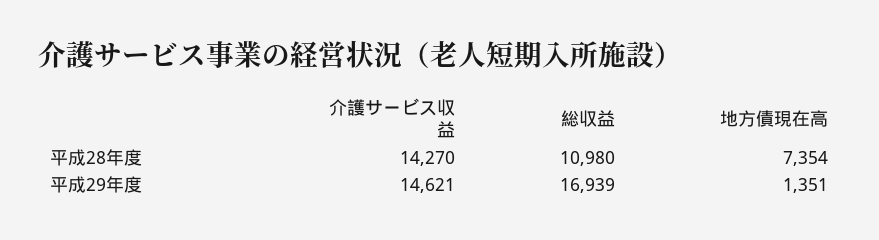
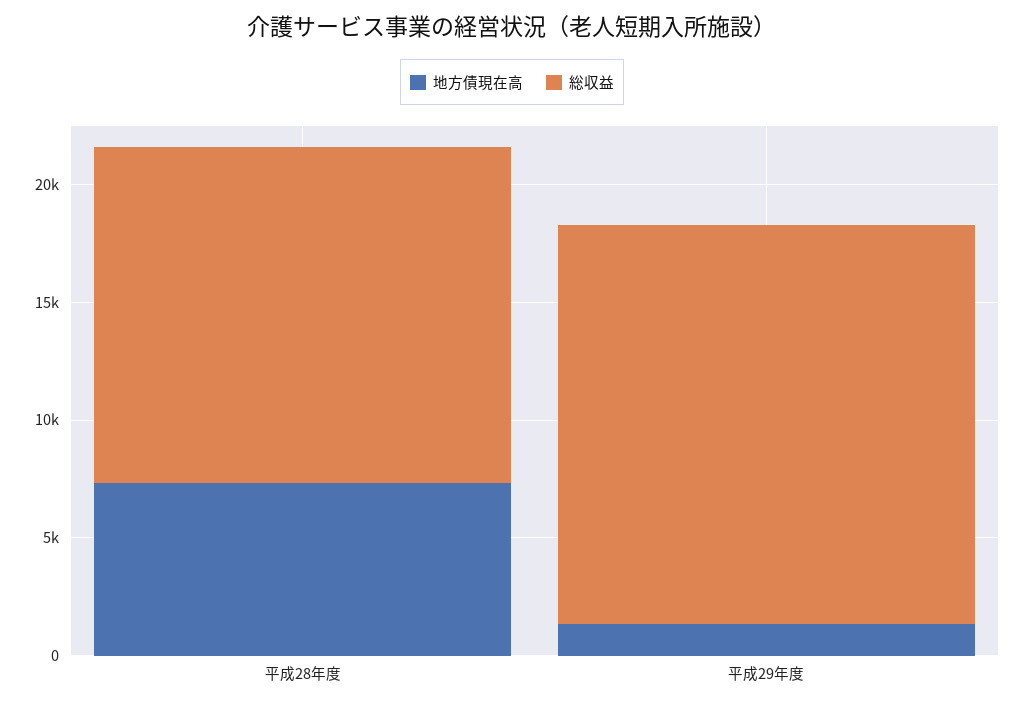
  {
-   "介護サービス収益": {
-     "平成28年度": 14270,
-     "平成29年度": 14621
-   },
    "総収益": {
-     "平成28年度": 10980,
+     "平成28年度": 14000,
      "平成29年度": 16939
    },
    "地方債現在高": {
      "平成28年度": 7354,
      "平成29年度": 1351
    }
  }

